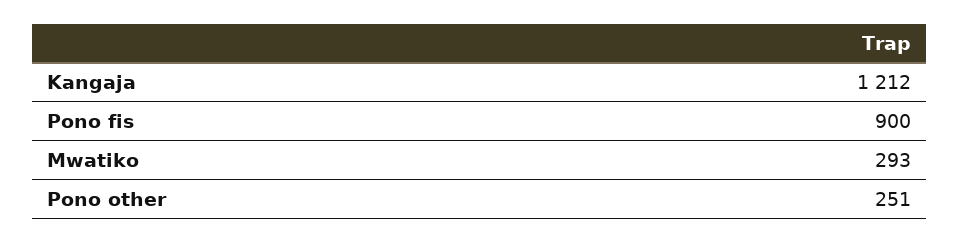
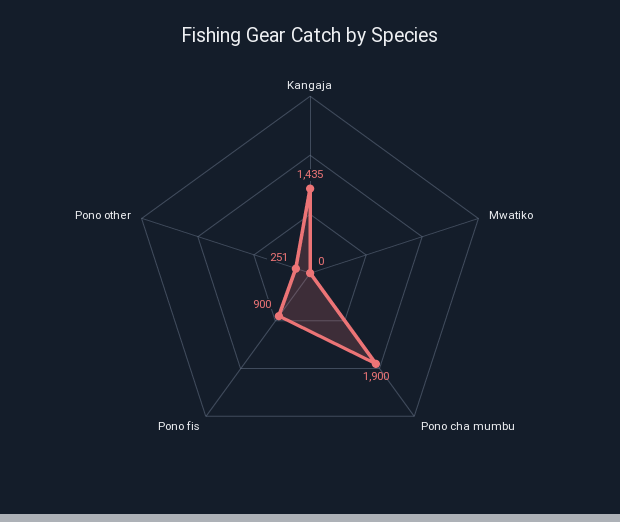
  {
-   "Kangaja": 1212,
+   "Kangaja": 1435,
    "Pono fis": 900,
-   "Mwatiko": 293,
+   "Mwatiko": 0,
-   "Pono other": 251
+   "Pono other": 251,
+   "Pono cha mumbu": 1900
  }

